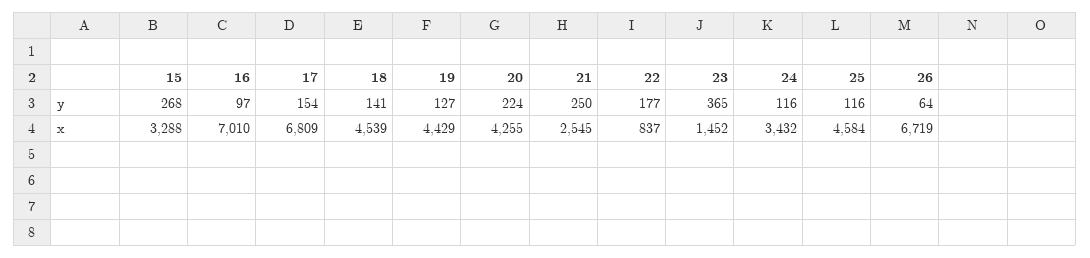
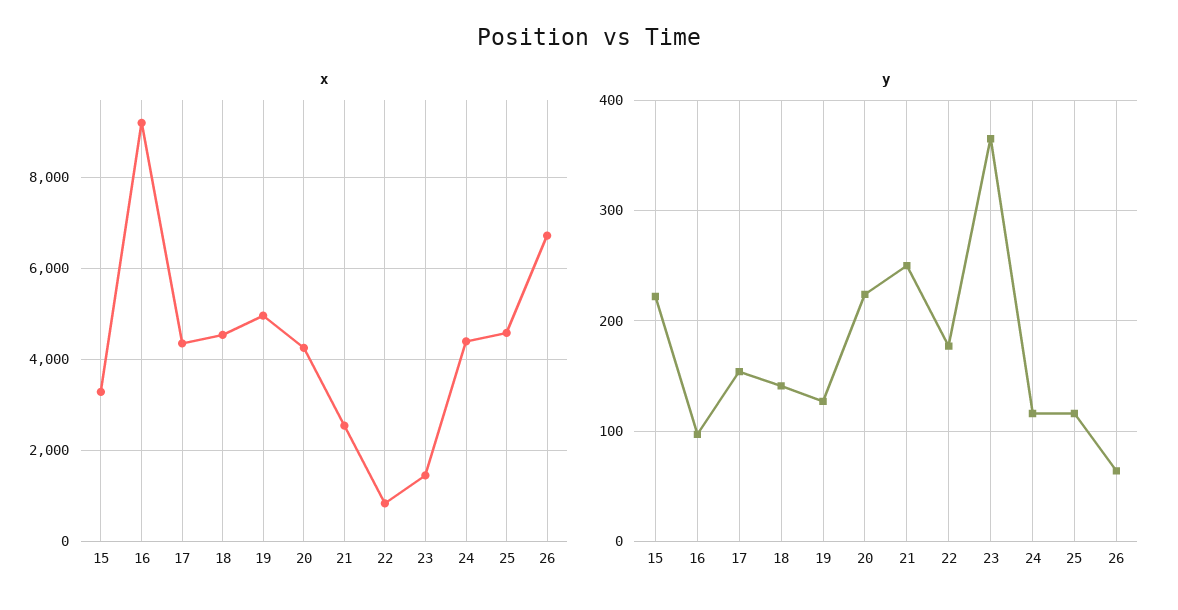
  {
    "y": {
-     "15": 268,
+     "15": 220,
      "16": 97,
      "17": 154,
      "18": 141,
      "19": 127,
      "20": 224,
      "21": 250,
      "22": 177,
      "23": 365,
      "24": 116,
      "25": 116,
      "26": 64
    },
    "x": {
      "15": 3288,
-     "16": 7010,
+     "16": 9200,
-     "17": 6809,
+     "17": 4400,
      "18": 4539,
-     "19": 4429,
+     "19": 5000,
      "20": 4255,
      "21": 2545,
      "22": 837,
      "23": 1452,
-     "24": 3432,
+     "24": 4400,
      "25": 4584,
      "26": 6719
    }
  }

